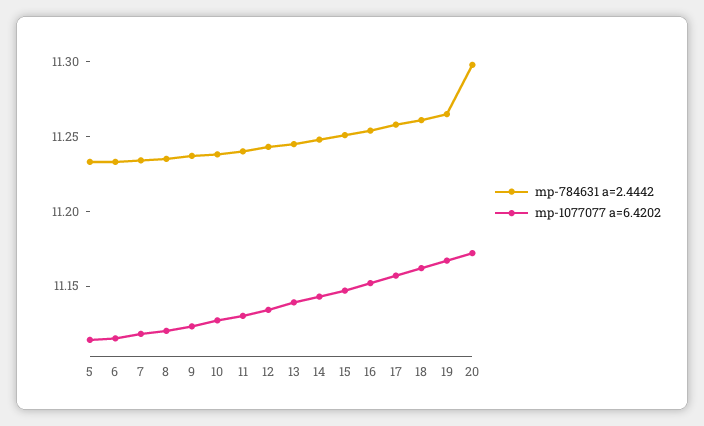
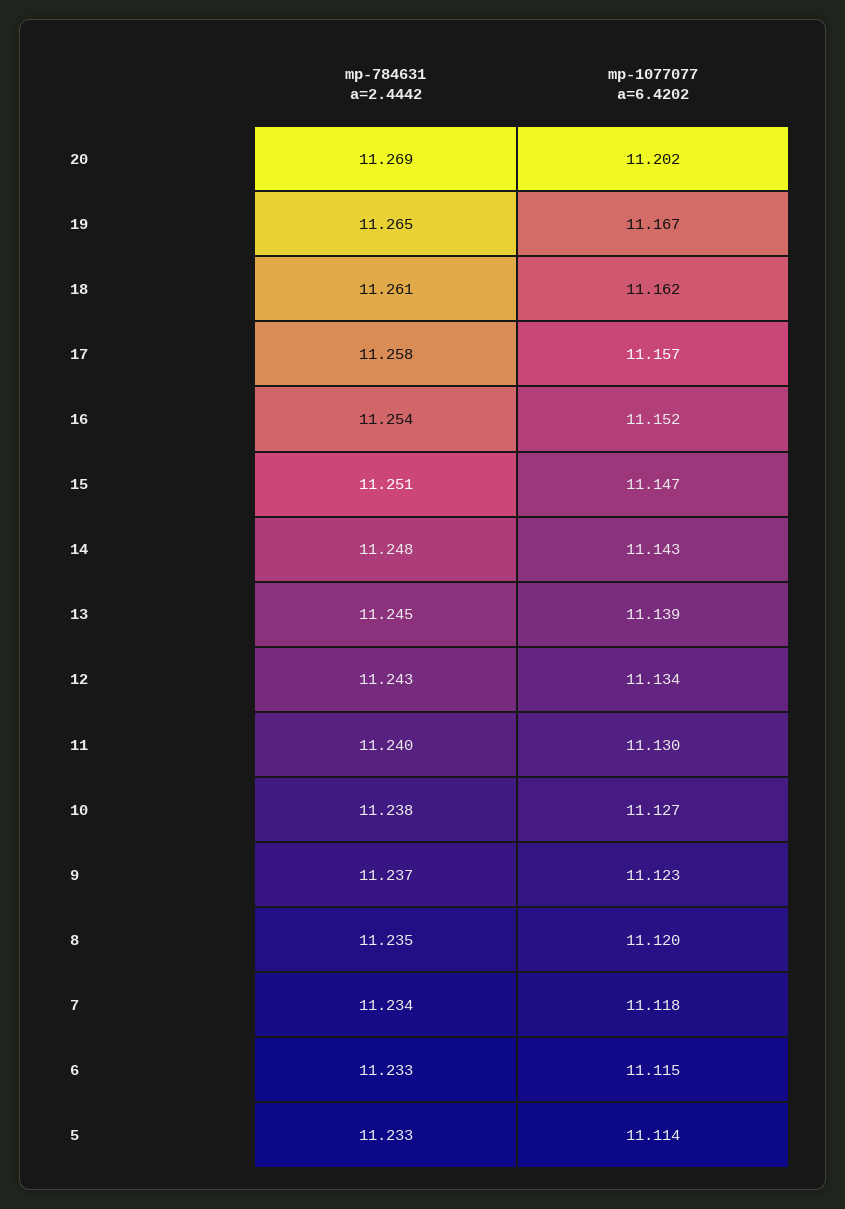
  {
    "mp-784631 a=2.4442": {
      "5": 11.233,
      "6": 11.233,
      "7": 11.234,
      "8": 11.235,
      "9": 11.237,
      "10": 11.238,
      "11": 11.24,
      "12": 11.243,
      "13": 11.245,
      "14": 11.248,
      "15": 11.251,
      "16": 11.254,
      "17": 11.258,
      "18": 11.261,
      "19": 11.265,
-     "20": 11.3
+     "20": 11.269
    },
    "mp-1077077 a=6.4202": {
      "5": 11.114,
      "6": 11.115,
      "7": 11.118,
      "8": 11.12,
      "9": 11.123,
      "10": 11.127,
      "11": 11.13,
      "12": 11.134,
      "13": 11.139,
      "14": 11.143,
      "15": 11.147,
      "16": 11.152,
      "17": 11.157,
      "18": 11.162,
      "19": 11.167,
-     "20": 11.17
+     "20": 11.202
    }
  }

